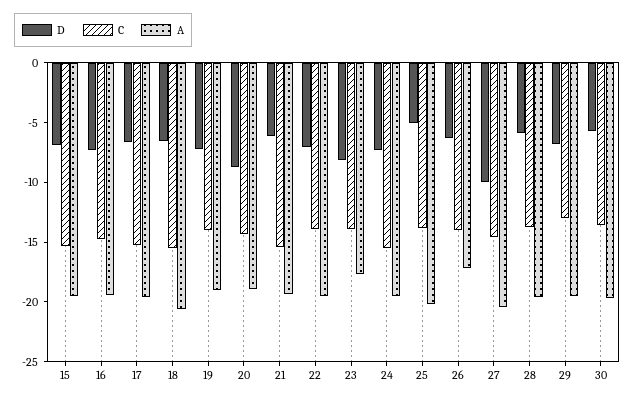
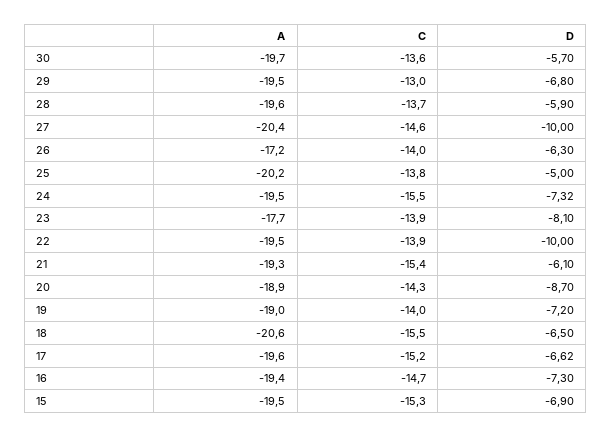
  {
    "D": {
      "15": -6.9,
      "16": -7.3,
      "17": -6.62,
      "18": -6.5,
      "19": -7.2,
      "20": -8.7,
      "21": -6.1,
-     "22": -7,
+     "22": -10,
      "23": -8.1,
      "24": -7.32,
      "25": -5,
      "26": -6.3,
      "27": -10,
      "28": -5.9,
      "29": -6.8,
      "30": -5.7
    },
    "C": {
      "15": -15.3,
      "16": -14.7,
      "17": -15.2,
      "18": -15.5,
      "19": -14,
      "20": -14.3,
      "21": -15.4,
      "22": -13.9,
      "23": -13.9,
      "24": -15.5,
      "25": -13.8,
      "26": -14,
      "27": -14.6,
      "28": -13.7,
      "29": -13,
      "30": -13.6
    },
    "A": {
      "15": -19.5,
      "16": -19.4,
      "17": -19.6,
      "18": -20.6,
      "19": -19,
      "20": -18.9,
      "21": -19.3,
      "22": -19.5,
      "23": -17.7,
      "24": -19.5,
      "25": -20.2,
      "26": -17.2,
      "27": -20.4,
      "28": -19.6,
      "29": -19.5,
      "30": -19.7
    }
  }

